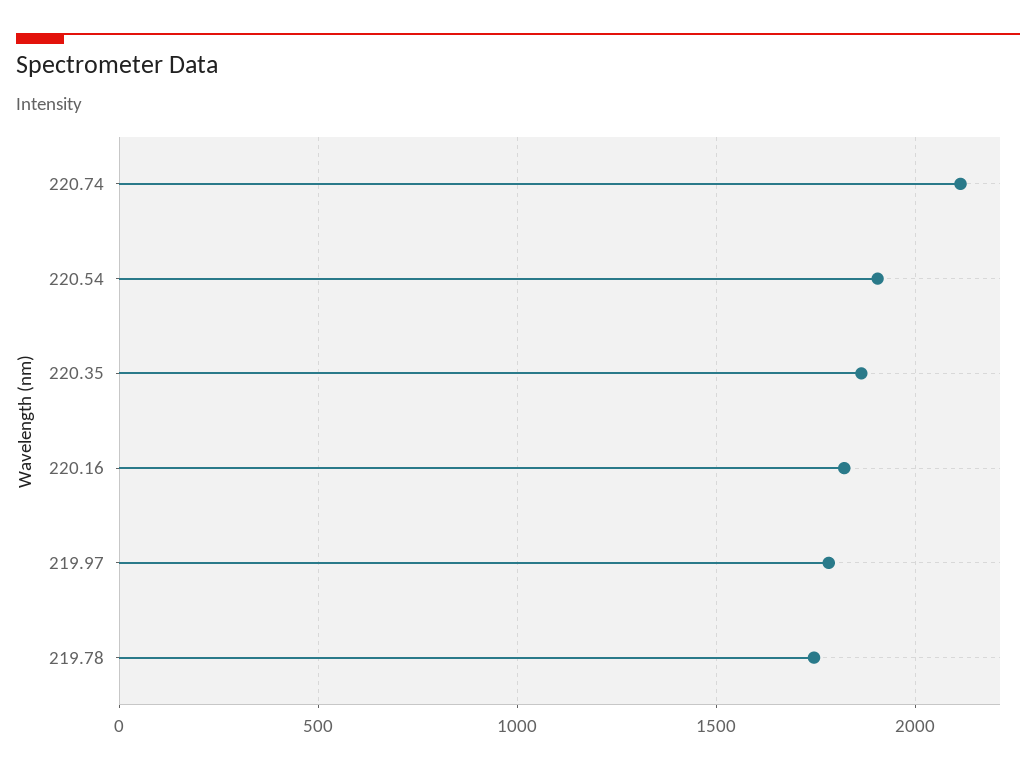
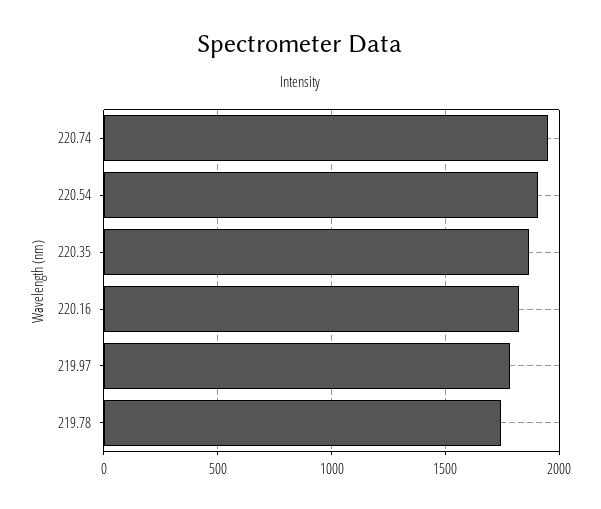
  {
-   "220.74": 2100,
+   "220.74": 1950,
    "220.54": 1900,
    "220.35": 1850,
    "220.16": 1800,
    "219.97": 1800,
    "219.78": 1750
  }

